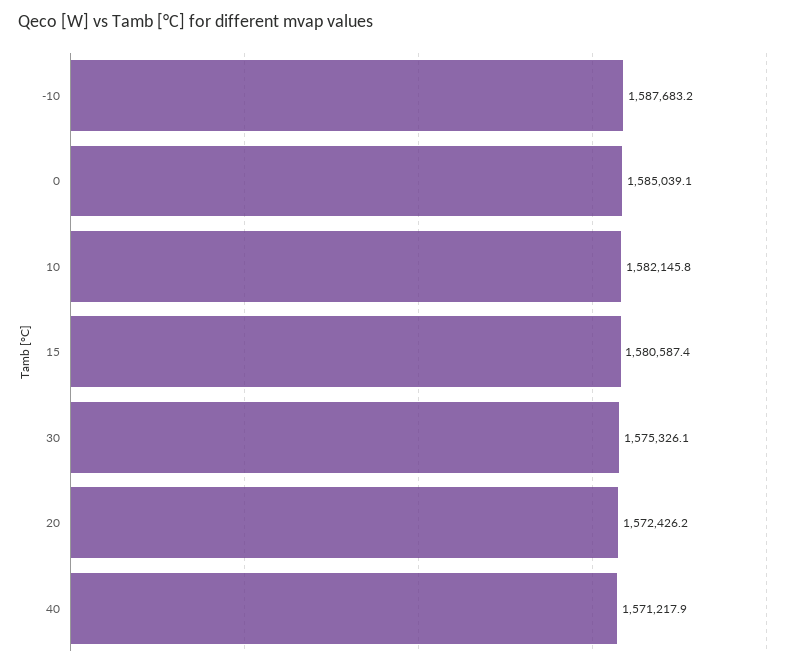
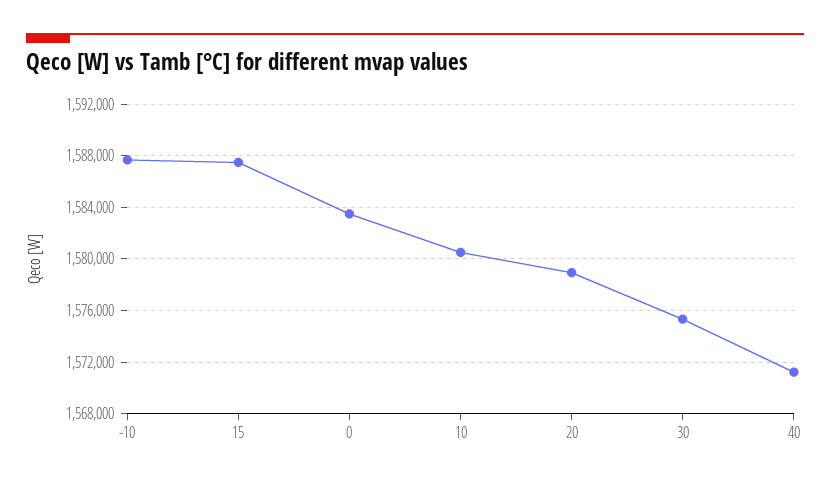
  {
    "-10": 1587683.2,
-   "0": 1585039.1,
+   "0": 1583500,
-   "10": 1582145.8,
+   "10": 1580500,
-   "15": 1580587.4,
+   "15": 1587500,
    "30": 1575326.1,
-   "20": 1572426.2,
+   "20": 1579000,
    "40": 1571217.9
  }

